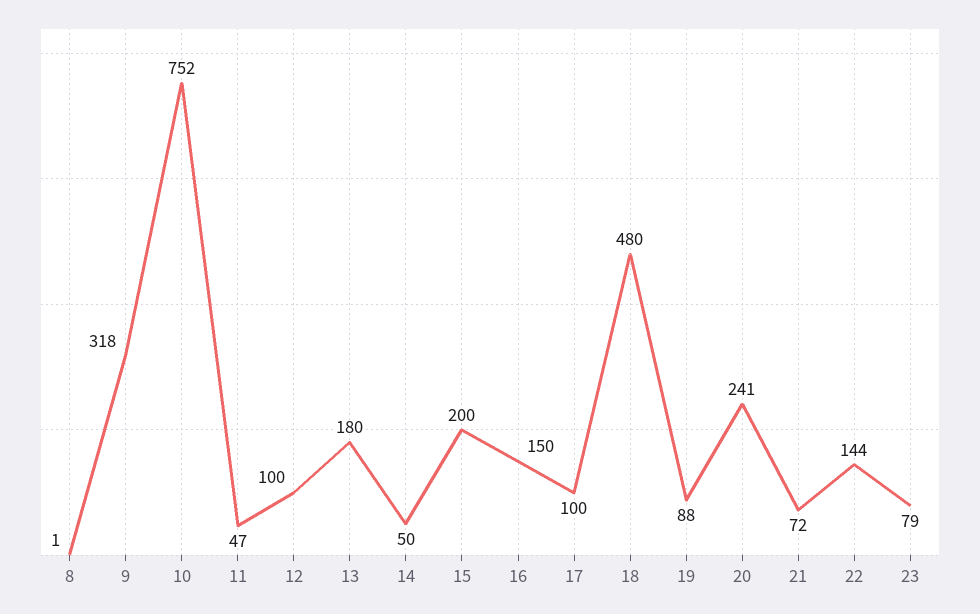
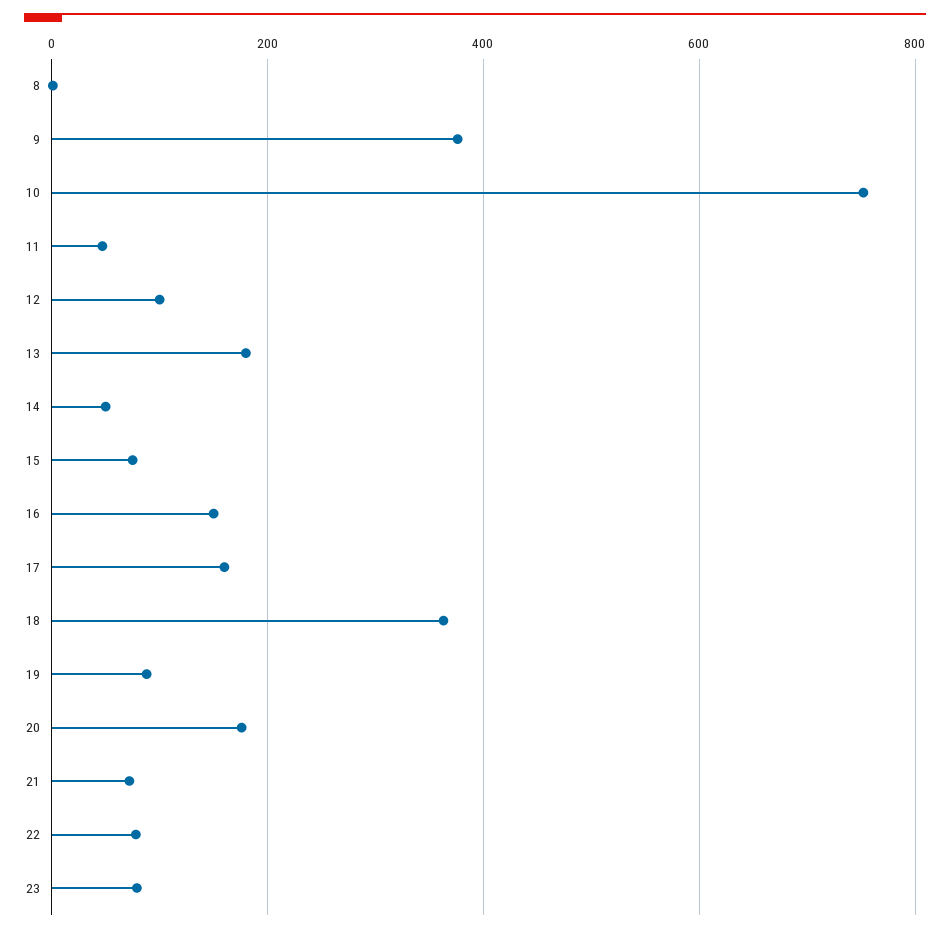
  {
    "8": 1,
-   "9": 318,
+   "9": 380,
    "10": 752,
    "11": 47,
    "12": 100,
    "13": 180,
    "14": 50,
-   "15": 200,
+   "15": 80,
    "16": 150,
-   "17": 100,
+   "17": 160,
-   "18": 480,
+   "18": 360,
    "19": 88,
-   "20": 241,
+   "20": 180,
    "21": 72,
-   "22": 144,
+   "22": 80,
    "23": 79
  }

